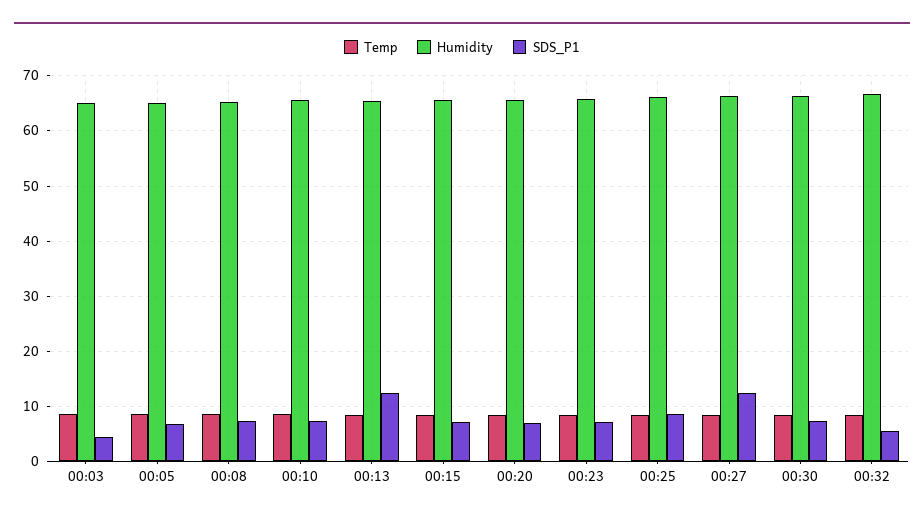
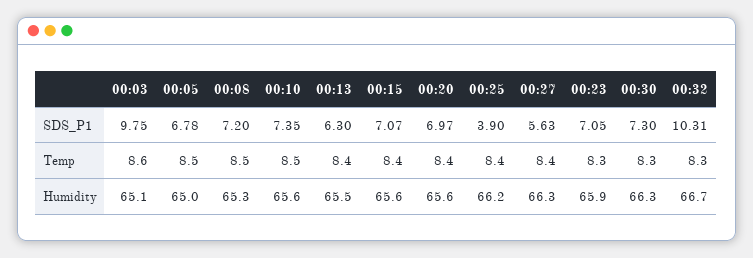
  {
    "Temp": {
      "00:03": 8.6,
      "00:05": 8.5,
      "00:08": 8.5,
      "00:10": 8.5,
      "00:13": 8.4,
      "00:15": 8.4,
      "00:20": 8.4,
      "00:23": 8.3,
      "00:25": 8.4,
      "00:27": 8.4,
      "00:30": 8.3,
      "00:32": 8.3
    },
    "Humidity": {
      "00:03": 65.1,
      "00:05": 65,
      "00:08": 65.3,
      "00:10": 65.6,
      "00:13": 65.5,
      "00:15": 65.6,
      "00:20": 65.6,
      "00:23": 65.9,
      "00:25": 66.2,
      "00:27": 66.3,
      "00:30": 66.3,
      "00:32": 66.7
    },
    "SDS_P1": {
-     "00:03": 4,
+     "00:03": 9.75,
      "00:05": 6.78,
      "00:08": 7.2,
      "00:10": 7.35,
-     "00:13": 12,
+     "00:13": 6.3,
      "00:15": 7.07,
      "00:20": 6.97,
      "00:23": 7.05,
-     "00:25": 8,
+     "00:25": 3.9,
-     "00:27": 12,
+     "00:27": 5.63,
      "00:30": 7.3,
-     "00:32": 6
+     "00:32": 10.31
    }
  }

